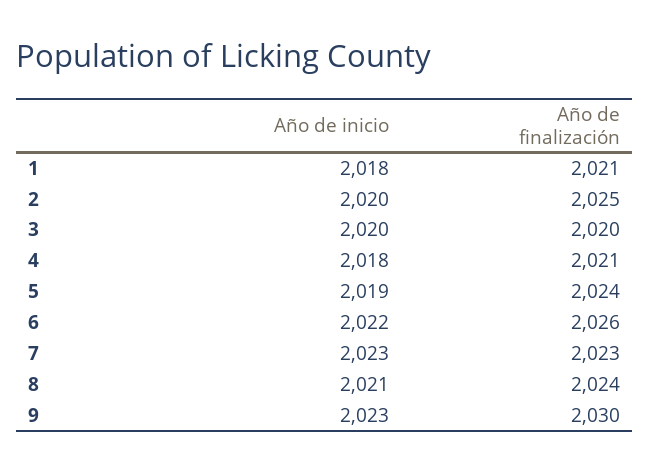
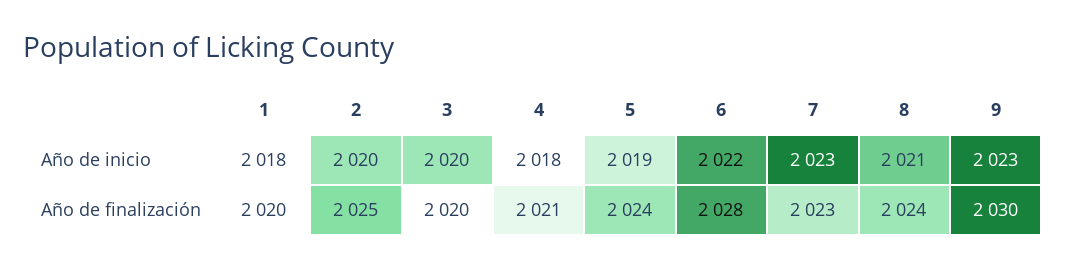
  {
    "Año de inicio": {
      "1": 2018,
      "2": 2020,
      "3": 2020,
      "4": 2018,
      "5": 2019,
      "6": 2022,
      "7": 2023,
      "8": 2021,
      "9": 2023
    },
    "Año de finalización": {
-     "1": 2021,
+     "1": 2020,
      "2": 2025,
      "3": 2020,
      "4": 2021,
      "5": 2024,
-     "6": 2026,
+     "6": 2028,
      "7": 2023,
      "8": 2024,
      "9": 2030
    }
  }

